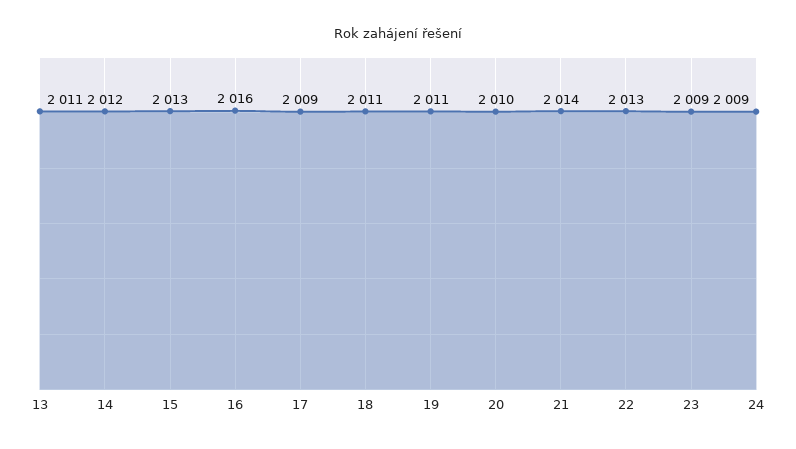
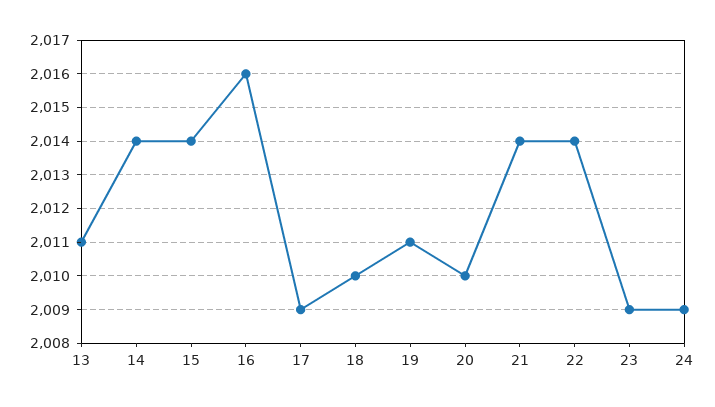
  {
    "13": 2011,
-   "14": 2012,
+   "14": 2014,
-   "15": 2013,
+   "15": 2014,
    "16": 2016,
    "17": 2009,
-   "18": 2011,
+   "18": 2010,
    "19": 2011,
    "20": 2010,
    "21": 2014,
-   "22": 2013,
+   "22": 2014,
    "23": 2009,
    "24": 2009
  }

